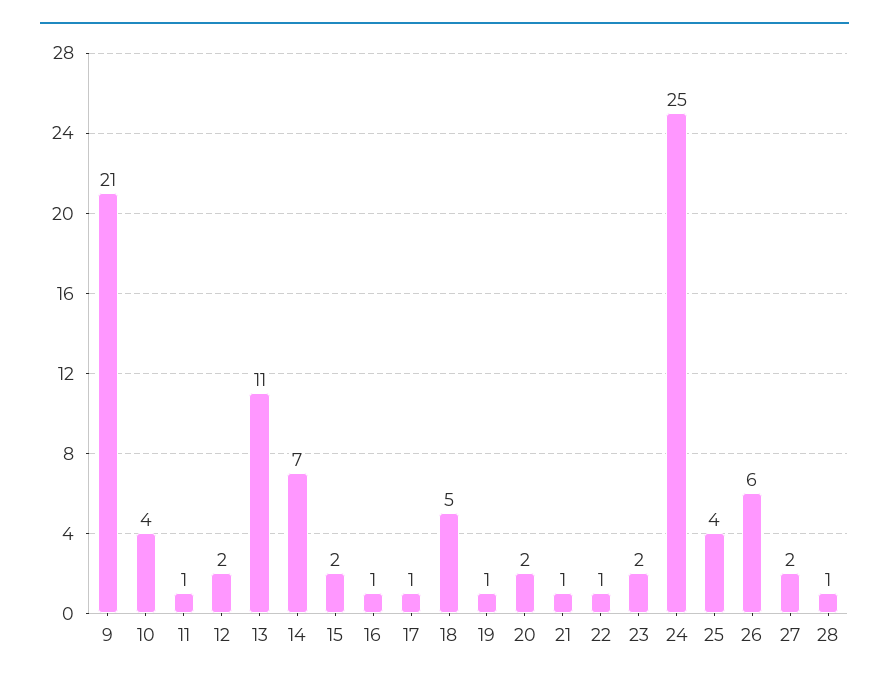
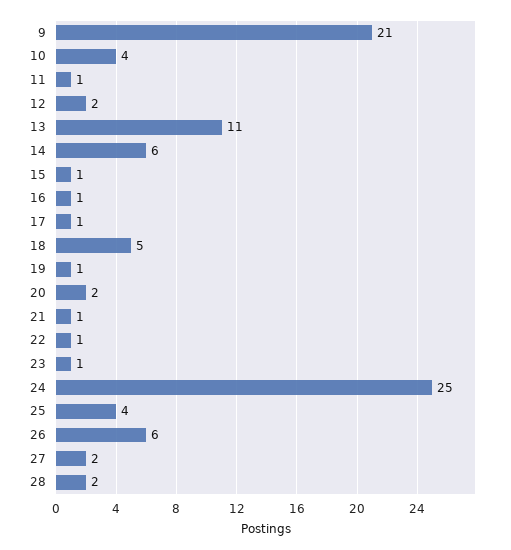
  {
    "9": 21,
    "10": 4,
    "11": 1,
    "12": 2,
    "13": 11,
-   "14": 7,
+   "14": 6,
-   "15": 2,
+   "15": 1,
    "16": 1,
    "17": 1,
    "18": 5,
    "19": 1,
    "20": 2,
    "21": 1,
    "22": 1,
-   "23": 2,
+   "23": 1,
    "24": 25,
    "25": 4,
    "26": 6,
    "27": 2,
-   "28": 1
+   "28": 2
  }

